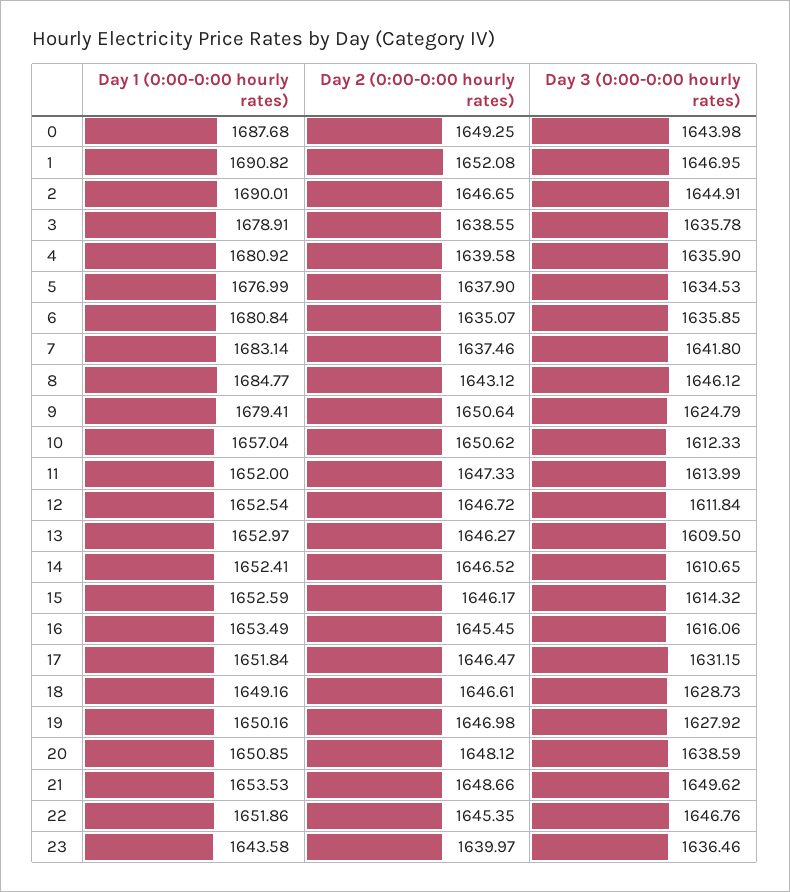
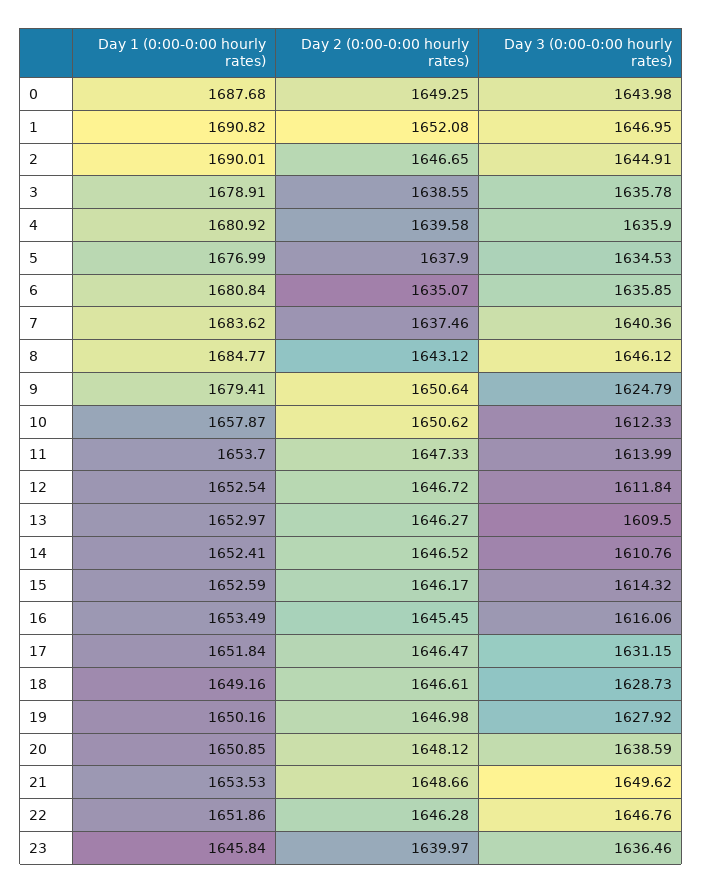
  {
    "Day 1 (0:00-0:00 hourly rates)": {
      "0": 1687.68,
      "1": 1690.82,
      "2": 1690.01,
      "3": 1678.91,
      "4": 1680.92,
      "5": 1676.99,
      "6": 1680.84,
-     "7": 1683.14,
+     "7": 1683.62,
      "8": 1684.77,
      "9": 1679.41,
-     "10": 1657.04,
+     "10": 1657.87,
-     "11": 1652,
+     "11": 1653.7,
      "12": 1652.54,
      "13": 1652.97,
      "14": 1652.41,
      "15": 1652.59,
      "16": 1653.49,
      "17": 1651.84,
      "18": 1649.16,
      "19": 1650.16,
      "20": 1650.85,
      "21": 1653.53,
      "22": 1651.86,
-     "23": 1643.58
+     "23": 1645.84
    },
    "Day 2 (0:00-0:00 hourly rates)": {
      "0": 1649.25,
      "1": 1652.08,
      "2": 1646.65,
      "3": 1638.55,
      "4": 1639.58,
      "5": 1637.9,
      "6": 1635.07,
      "7": 1637.46,
      "8": 1643.12,
      "9": 1650.64,
      "10": 1650.62,
      "11": 1647.33,
      "12": 1646.72,
      "13": 1646.27,
      "14": 1646.52,
      "15": 1646.17,
      "16": 1645.45,
      "17": 1646.47,
      "18": 1646.61,
      "19": 1646.98,
      "20": 1648.12,
      "21": 1648.66,
-     "22": 1645.35,
+     "22": 1646.28,
      "23": 1639.97
    },
    "Day 3 (0:00-0:00 hourly rates)": {
      "0": 1643.98,
      "1": 1646.95,
      "2": 1644.91,
      "3": 1635.78,
      "4": 1635.9,
      "5": 1634.53,
      "6": 1635.85,
-     "7": 1641.8,
+     "7": 1640.36,
      "8": 1646.12,
      "9": 1624.79,
      "10": 1612.33,
      "11": 1613.99,
      "12": 1611.84,
      "13": 1609.5,
-     "14": 1610.65,
+     "14": 1610.76,
      "15": 1614.32,
      "16": 1616.06,
      "17": 1631.15,
      "18": 1628.73,
      "19": 1627.92,
      "20": 1638.59,
      "21": 1649.62,
      "22": 1646.76,
      "23": 1636.46
    }
  }

